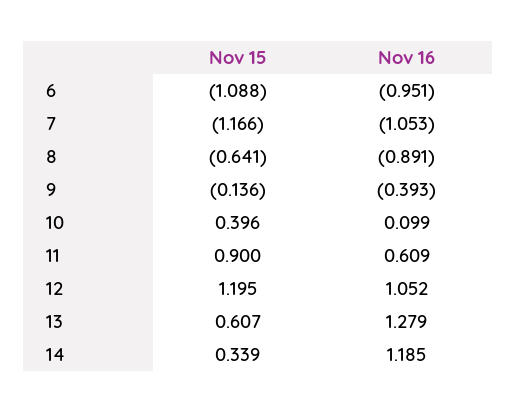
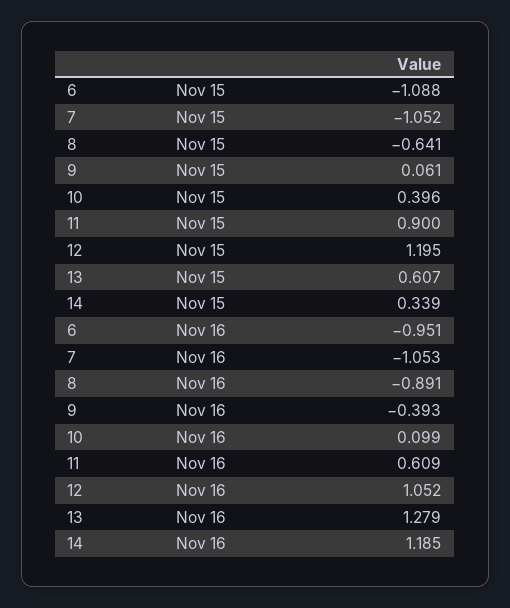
  {
    "Nov 15": {
      "6": -1.088,
-     "7": -1.166,
+     "7": -1.052,
      "8": -0.641,
-     "9": -0.136,
+     "9": 0.061,
      "10": 0.396,
      "11": 0.9,
      "12": 1.195,
      "13": 0.607,
      "14": 0.339
    },
    "Nov 16": {
      "6": -0.951,
      "7": -1.053,
      "8": -0.891,
      "9": -0.393,
      "10": 0.099,
      "11": 0.609,
      "12": 1.052,
      "13": 1.279,
      "14": 1.185
    }
  }

